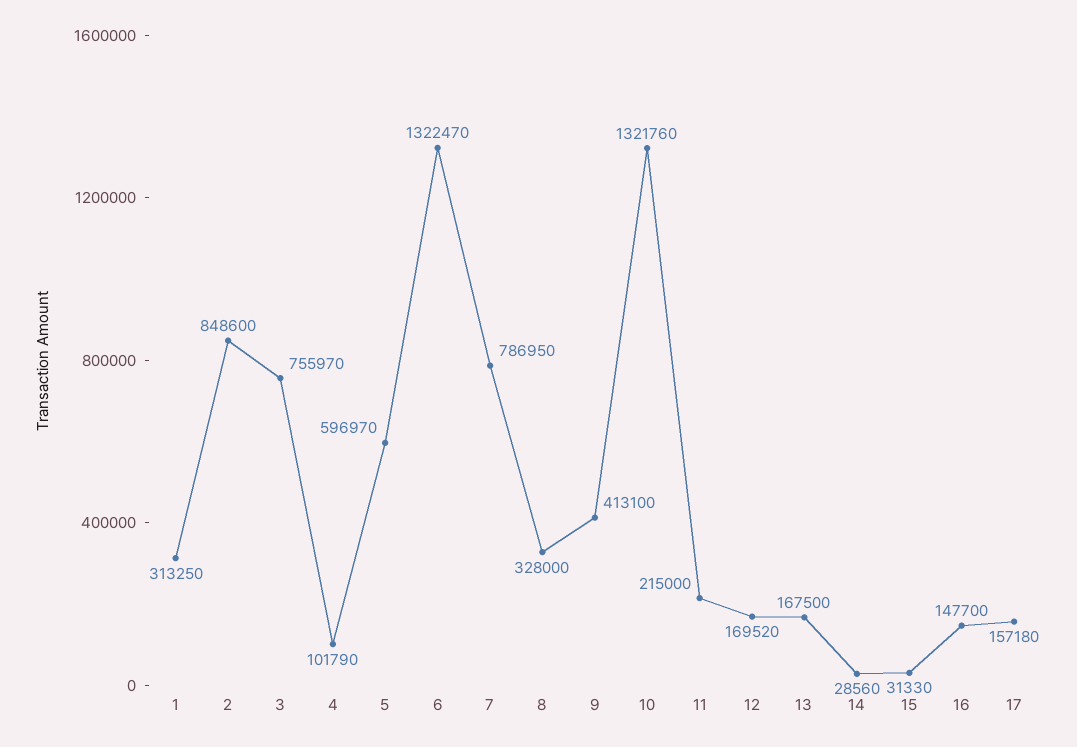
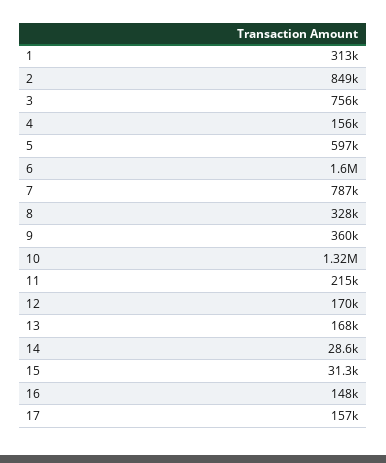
  {
    "1": 313250,
    "2": 848600,
    "3": 755970,
-   "4": 101790,
+   "4": 156000,
    "5": 596970,
-   "6": 1322470,
+   "6": 1600000,
    "7": 786950,
    "8": 328000,
-   "9": 413100,
+   "9": 360000,
    "10": 1321760,
    "11": 215000,
    "12": 169520,
    "13": 167500,
    "14": 28560,
    "15": 31330,
    "16": 147700,
    "17": 157180
  }

